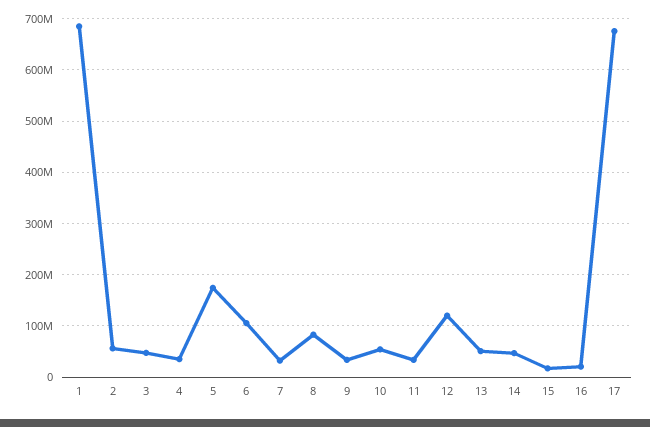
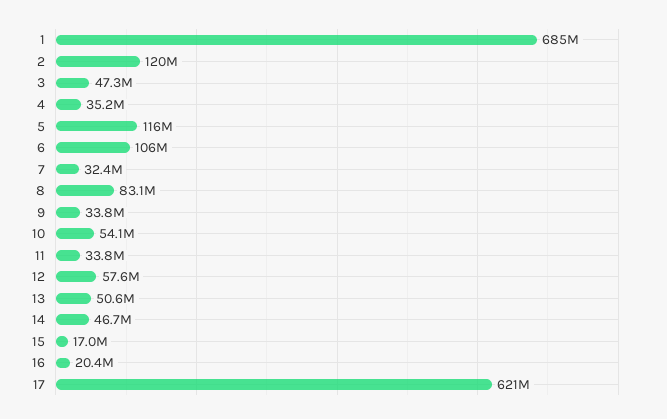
  {
    "1": 685000000,
-   "2": 60000000,
+   "2": 120000000,
    "3": 47300000,
    "4": 35200000,
-   "5": 180000000,
+   "5": 116000000,
    "6": 106000000,
    "7": 32400000,
    "8": 83100000,
    "9": 33800000,
    "10": 54100000,
    "11": 33800000,
-   "12": 120000000,
+   "12": 57600000,
    "13": 50600000,
    "14": 46700000,
    "15": 17000000,
    "16": 20400000,
-   "17": 680000000
+   "17": 621000000
  }

